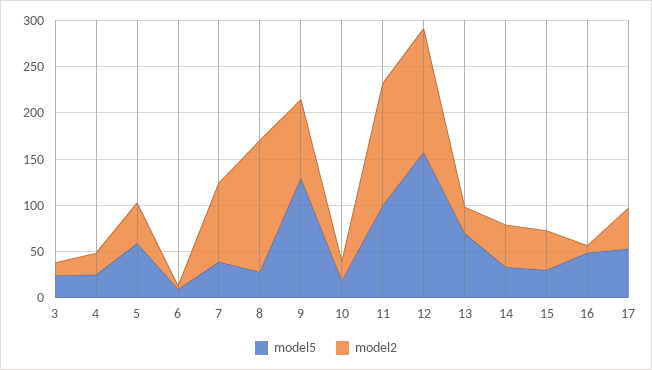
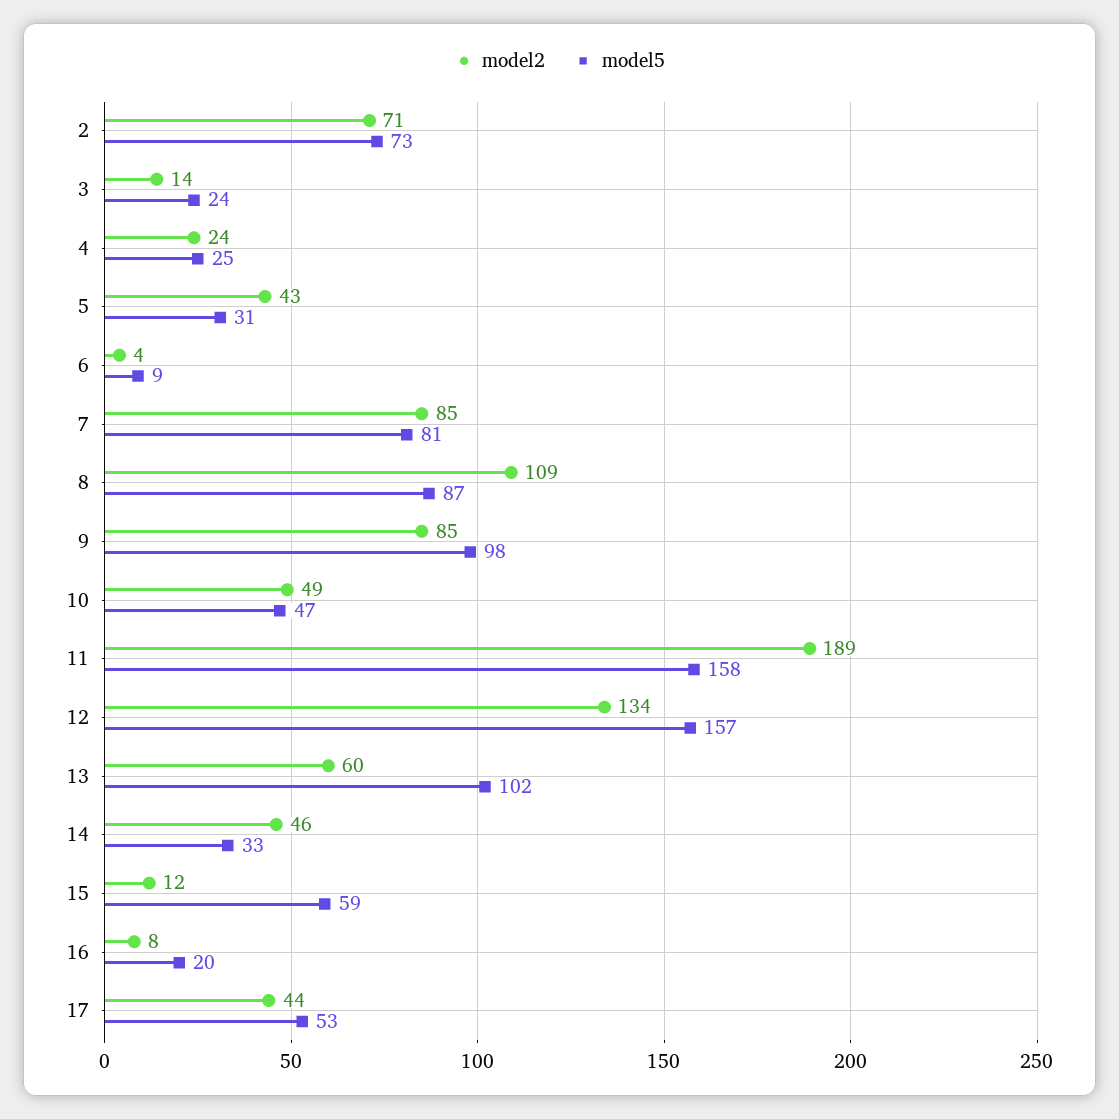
  {
    "model5": {
      "3": 24,
      "4": 25,
-     "5": 60,
+     "5": 31,
      "6": 9,
-     "7": 40,
+     "7": 81,
-     "8": 30,
+     "8": 87,
-     "9": 130,
+     "9": 98,
-     "10": 20,
+     "10": 47,
-     "11": 100,
+     "11": 158,
      "12": 157,
-     "13": 70,
+     "13": 102,
      "14": 33,
-     "15": 30,
+     "15": 59,
-     "16": 50,
+     "16": 20,
-     "17": 53
+     "17": 53,
+     "2": 73
    },
    "model2": {
      "3": 14,
      "4": 24,
      "5": 43,
      "6": 4,
      "7": 85,
-     "8": 140,
+     "8": 109,
      "9": 85,
-     "10": 20,
+     "10": 49,
-     "11": 130,
+     "11": 189,
      "12": 134,
-     "13": 30,
+     "13": 60,
      "14": 46,
-     "15": 40,
+     "15": 12,
      "16": 8,
-     "17": 44
+     "17": 44,
+     "2": 71
    }
  }

